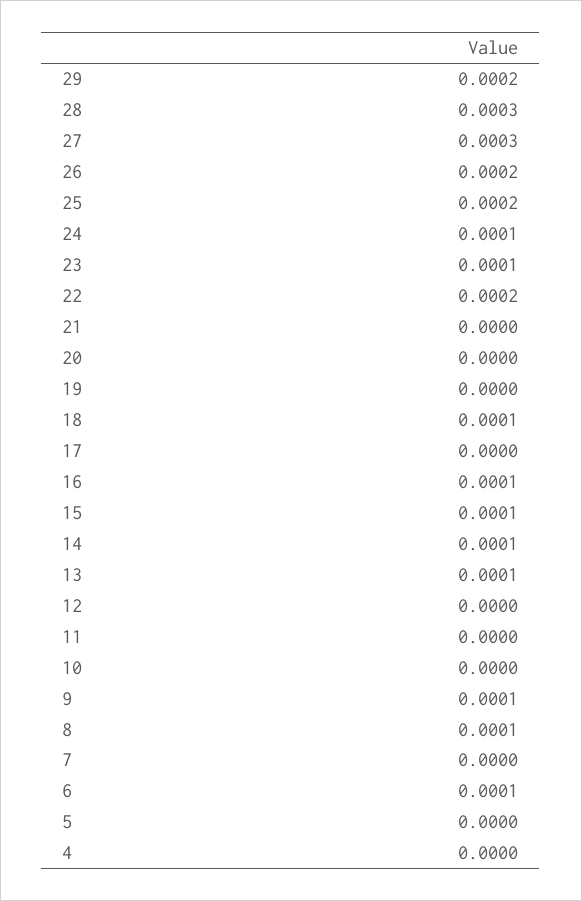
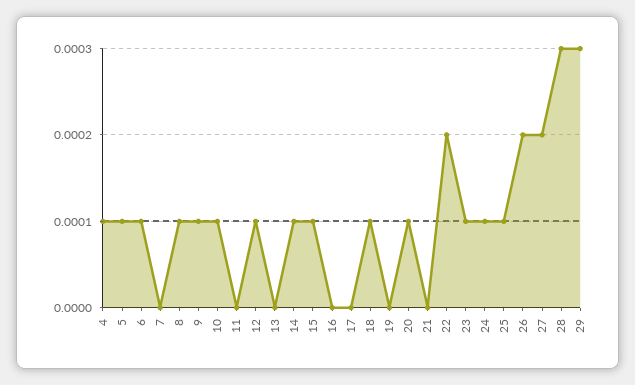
  {
-   "29": 0.0002,
+   "29": 0.0003,
    "28": 0.0003,
-   "27": 0.0003,
+   "27": 0.0002,
    "26": 0.0002,
-   "25": 0.0002,
+   "25": 0.0001,
    "24": 0.0001,
    "23": 0.0001,
    "22": 0.0002,
    "21": 0,
-   "20": 0,
+   "20": 0.0001,
    "19": 0,
    "18": 0.0001,
    "17": 0,
-   "16": 0.0001,
+   "16": 0,
    "15": 0.0001,
    "14": 0.0001,
-   "13": 0.0001,
+   "13": 0,
-   "12": 0,
+   "12": 0.0001,
    "11": 0,
-   "10": 0,
+   "10": 0.0001,
    "9": 0.0001,
    "8": 0.0001,
    "7": 0,
    "6": 0.0001,
-   "5": 0,
+   "5": 0.0001,
-   "4": 0
+   "4": 0.0001
  }

